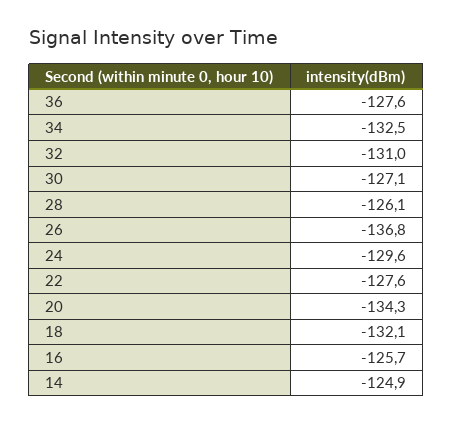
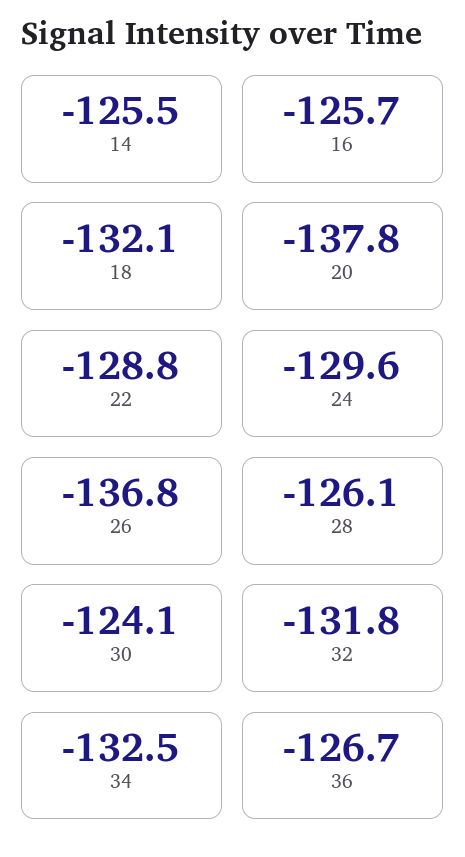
  {
-   "36": -127.6,
+   "36": -126.7,
    "34": -132.5,
-   "32": -131,
+   "32": -131.8,
-   "30": -127.1,
+   "30": -124.1,
    "28": -126.1,
    "26": -136.8,
    "24": -129.6,
-   "22": -127.6,
+   "22": -128.8,
-   "20": -134.3,
+   "20": -137.8,
    "18": -132.1,
    "16": -125.7,
-   "14": -124.9
+   "14": -125.5
  }

